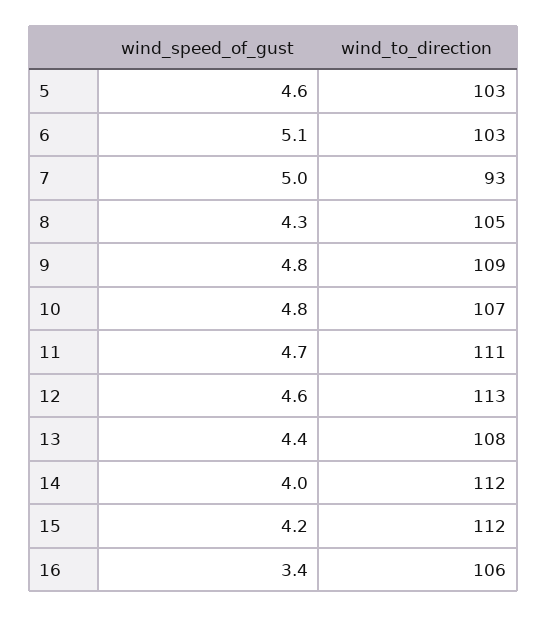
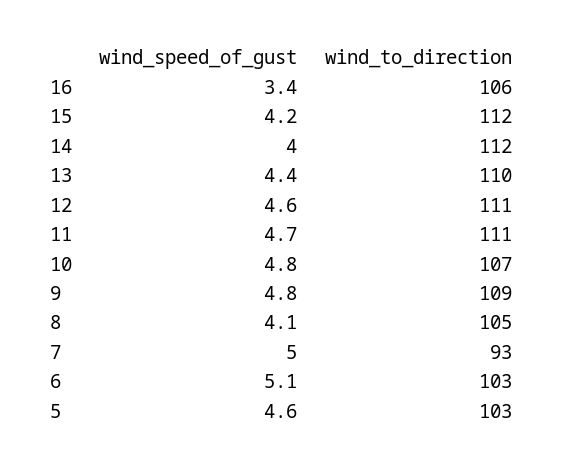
  {
    "wind_speed_of_gust": {
      "5": 4.6,
      "6": 5.1,
      "7": 5,
-     "8": 4.3,
+     "8": 4.1,
      "9": 4.8,
      "10": 4.8,
      "11": 4.7,
      "12": 4.6,
      "13": 4.4,
      "14": 4,
      "15": 4.2,
      "16": 3.4
    },
    "wind_to_direction": {
      "5": 103,
      "6": 103,
      "7": 93,
      "8": 105,
      "9": 109,
      "10": 107,
      "11": 111,
-     "12": 113,
+     "12": 111,
-     "13": 108,
+     "13": 110,
      "14": 112,
      "15": 112,
      "16": 106
    }
  }

